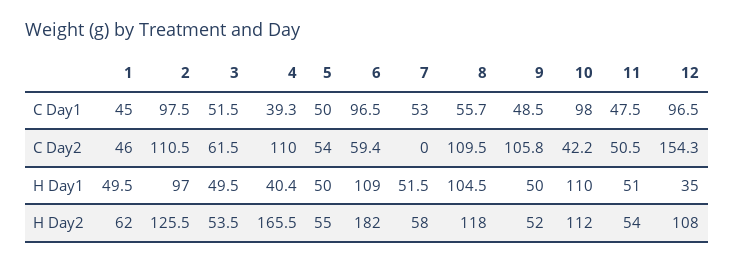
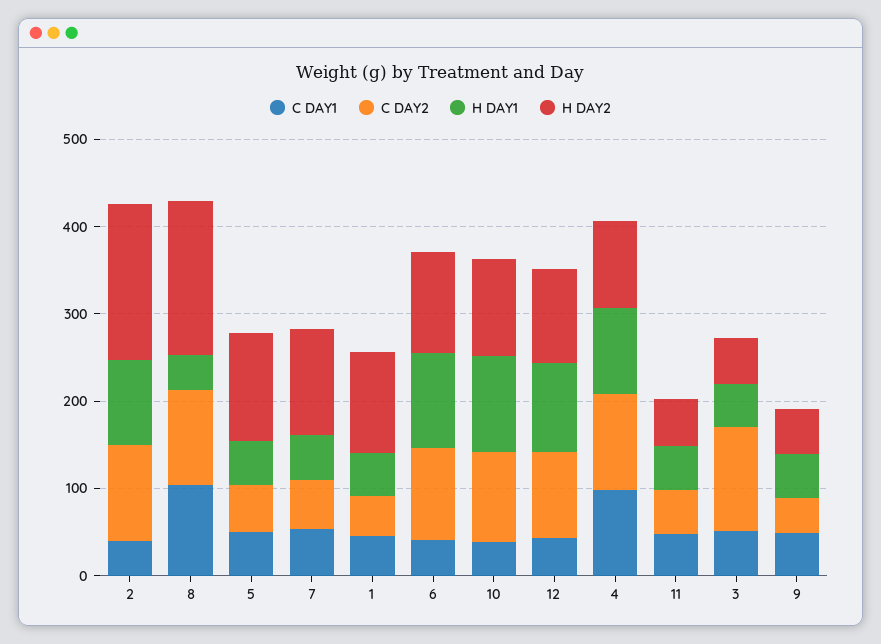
  {
    "C Day1": {
      "1": 45,
-     "2": 97.5,
+     "2": 40,
      "3": 51.5,
-     "4": 39.3,
+     "4": 100,
      "5": 50,
-     "6": 96.5,
+     "6": 40,
      "7": 53,
-     "8": 55.7,
+     "8": 100,
      "9": 48.5,
-     "10": 98,
+     "10": 40,
      "11": 47.5,
-     "12": 96.5
+     "12": 40
    },
    "C Day2": {
      "1": 46,
      "2": 110.5,
-     "3": 61.5,
+     "3": 120,
      "4": 110,
      "5": 54,
-     "6": 59.4,
+     "6": 100,
-     "7": 0,
+     "7": 60,
      "8": 109.5,
-     "9": 105.8,
+     "9": 40,
-     "10": 42.2,
+     "10": 100,
      "11": 50.5,
-     "12": 154.3
+     "12": 100
    },
    "H Day1": {
      "1": 49.5,
      "2": 97,
      "3": 49.5,
-     "4": 40.4,
+     "4": 100,
      "5": 50,
      "6": 109,
      "7": 51.5,
-     "8": 104.5,
+     "8": 40,
      "9": 50,
      "10": 110,
      "11": 51,
-     "12": 35
+     "12": 100
    },
    "H Day2": {
-     "1": 62,
+     "1": 120,
-     "2": 125.5,
+     "2": 180,
      "3": 53.5,
-     "4": 165.5,
+     "4": 100,
-     "5": 55,
+     "5": 120,
-     "6": 182,
+     "6": 120,
-     "7": 58,
+     "7": 120,
-     "8": 118,
+     "8": 180,
      "9": 52,
      "10": 112,
      "11": 54,
      "12": 108
    }
  }

